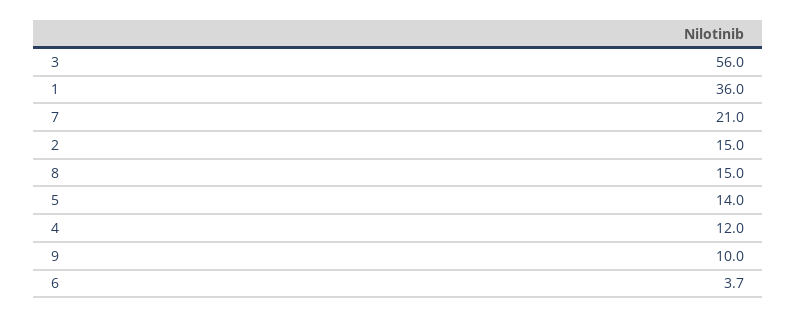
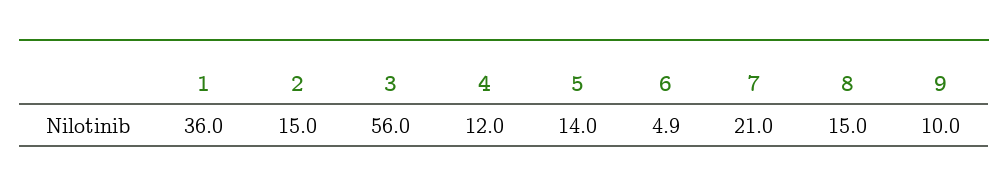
  {
    "3": 56,
    "1": 36,
    "7": 21,
    "2": 15,
    "8": 15,
    "5": 14,
    "4": 12,
    "9": 10,
-   "6": 3.7
+   "6": 4.9
  }

